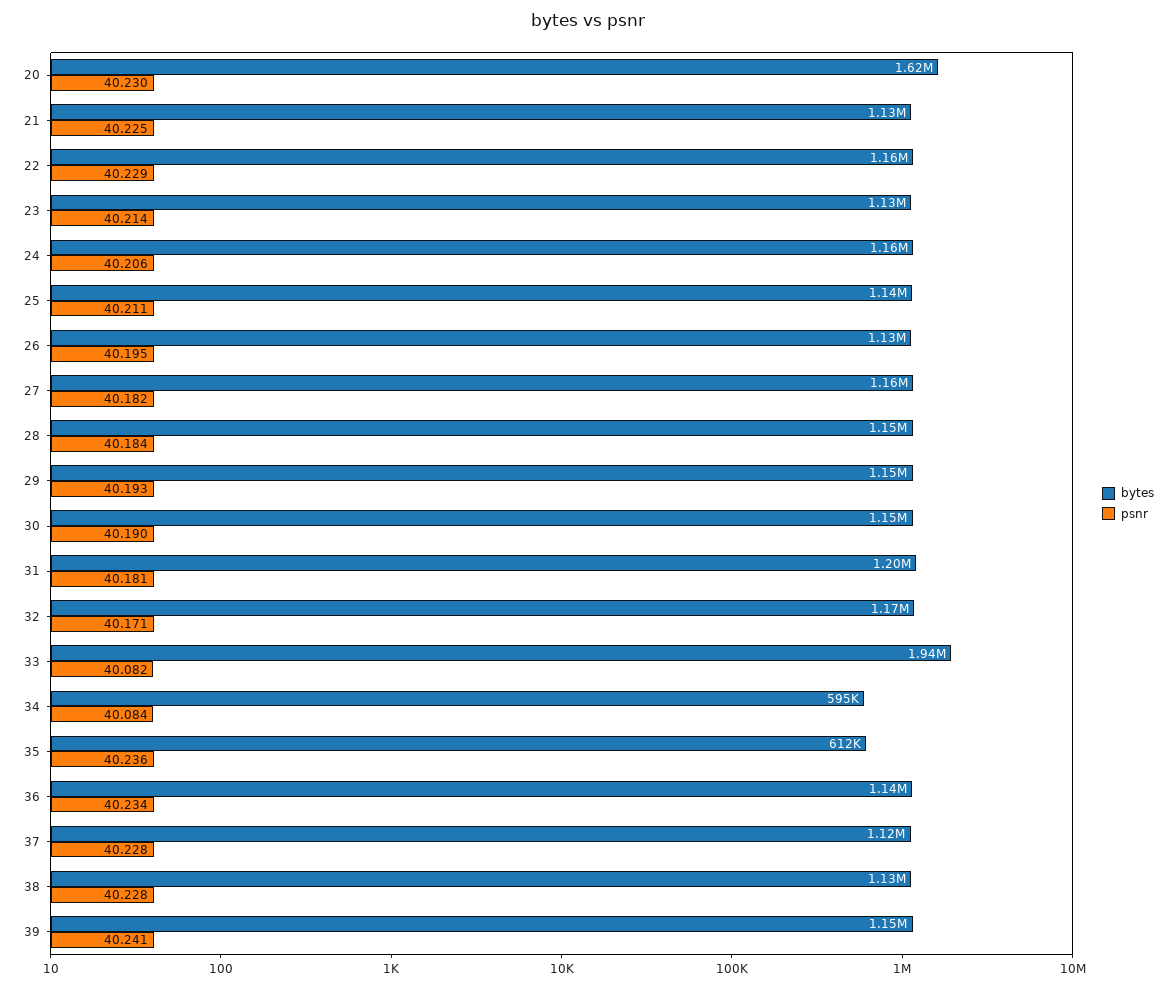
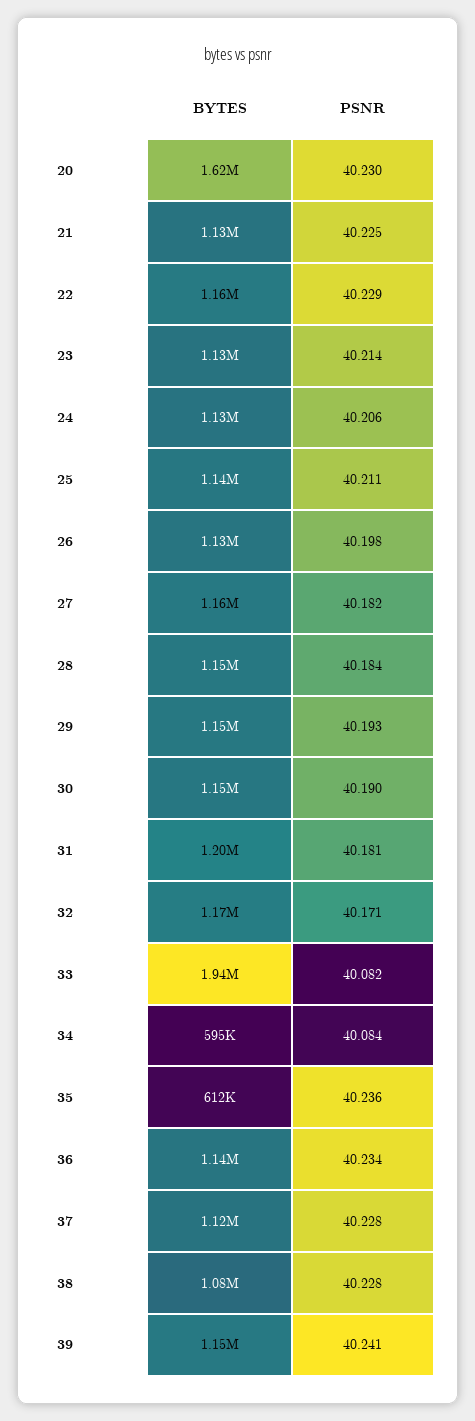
  {
    "bytes": {
      "20": 1620000,
      "21": 1130000,
      "22": 1160000,
      "23": 1130000,
-     "24": 1160000,
+     "24": 1130000,
      "25": 1140000,
      "26": 1130000,
      "27": 1160000,
      "28": 1150000,
      "29": 1150000,
      "30": 1150000,
      "31": 1200000,
      "32": 1170000,
      "33": 1940000,
      "34": 595000,
      "35": 612000,
      "36": 1140000,
      "37": 1120000,
-     "38": 1130000,
+     "38": 1080000,
      "39": 1150000
    },
    "psnr": {
      "20": 40.23,
      "21": 40.225,
      "22": 40.229,
      "23": 40.214,
      "24": 40.206,
      "25": 40.211,
-     "26": 40.195,
+     "26": 40.198,
      "27": 40.182,
      "28": 40.184,
      "29": 40.193,
      "30": 40.19,
      "31": 40.181,
      "32": 40.171,
      "33": 40.082,
      "34": 40.084,
      "35": 40.236,
      "36": 40.234,
      "37": 40.228,
      "38": 40.228,
      "39": 40.241
    }
  }

